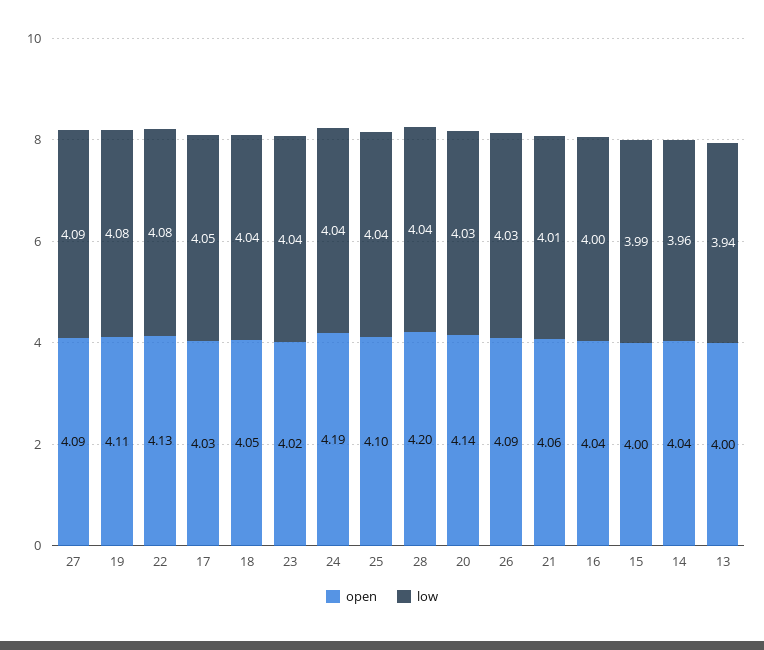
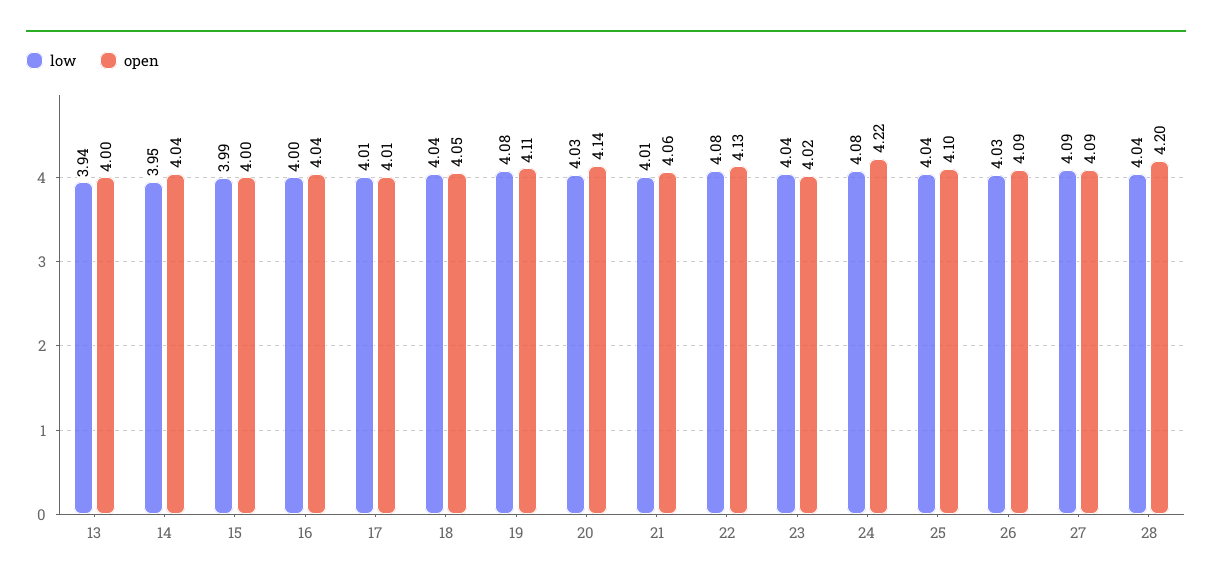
  {
    "open": {
      "27": 4.09,
      "19": 4.11,
      "22": 4.13,
-     "17": 4.03,
+     "17": 4.01,
      "18": 4.05,
      "23": 4.02,
-     "24": 4.19,
+     "24": 4.22,
      "25": 4.1,
      "28": 4.2,
      "20": 4.14,
      "26": 4.09,
      "21": 4.06,
      "16": 4.04,
      "15": 4,
      "14": 4.04,
      "13": 4
    },
    "low": {
      "27": 4.09,
      "19": 4.08,
      "22": 4.08,
-     "17": 4.05,
+     "17": 4.01,
      "18": 4.04,
      "23": 4.04,
-     "24": 4.04,
+     "24": 4.08,
      "25": 4.04,
      "28": 4.04,
      "20": 4.03,
      "26": 4.03,
      "21": 4.01,
      "16": 4,
      "15": 3.99,
-     "14": 3.96,
+     "14": 3.95,
      "13": 3.94
    }
  }

